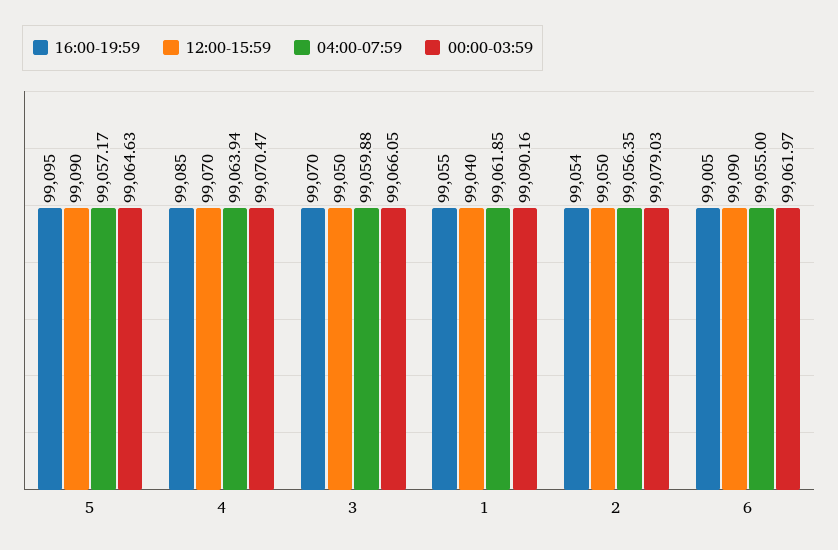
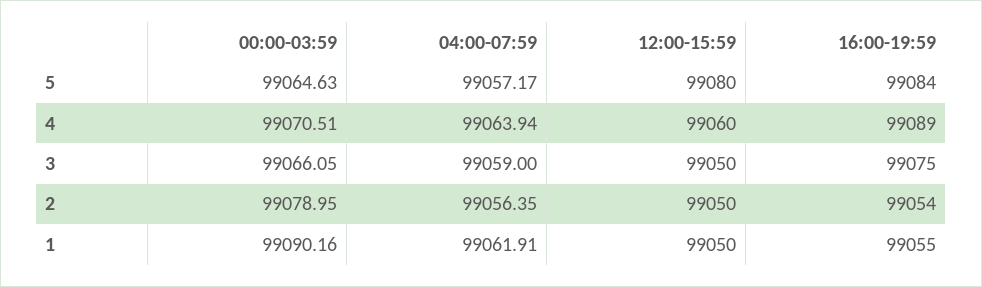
  {
    "16:00-19:59": {
-     "5": 99095,
+     "5": 99084,
-     "4": 99085,
+     "4": 99089,
-     "3": 99070,
+     "3": 99075,
      "1": 99055,
-     "2": 99054,
+     "2": 99054
-     "6": 99005
    },
    "12:00-15:59": {
-     "5": 99090,
+     "5": 99080,
-     "4": 99070,
+     "4": 99060,
      "3": 99050,
-     "1": 99040,
+     "1": 99050,
-     "2": 99050,
+     "2": 99050
-     "6": 99090
    },
    "04:00-07:59": {
      "5": 99057.17,
      "4": 99063.94,
-     "3": 99059.88,
+     "3": 99059,
-     "1": 99061.85,
+     "1": 99061.91,
-     "2": 99056.35,
+     "2": 99056.35
-     "6": 99055
    },
    "00:00-03:59": {
      "5": 99064.63,
-     "4": 99070.47,
+     "4": 99070.51,
      "3": 99066.05,
      "1": 99090.16,
-     "2": 99079.03,
+     "2": 99078.95
-     "6": 99061.97
    }
  }

